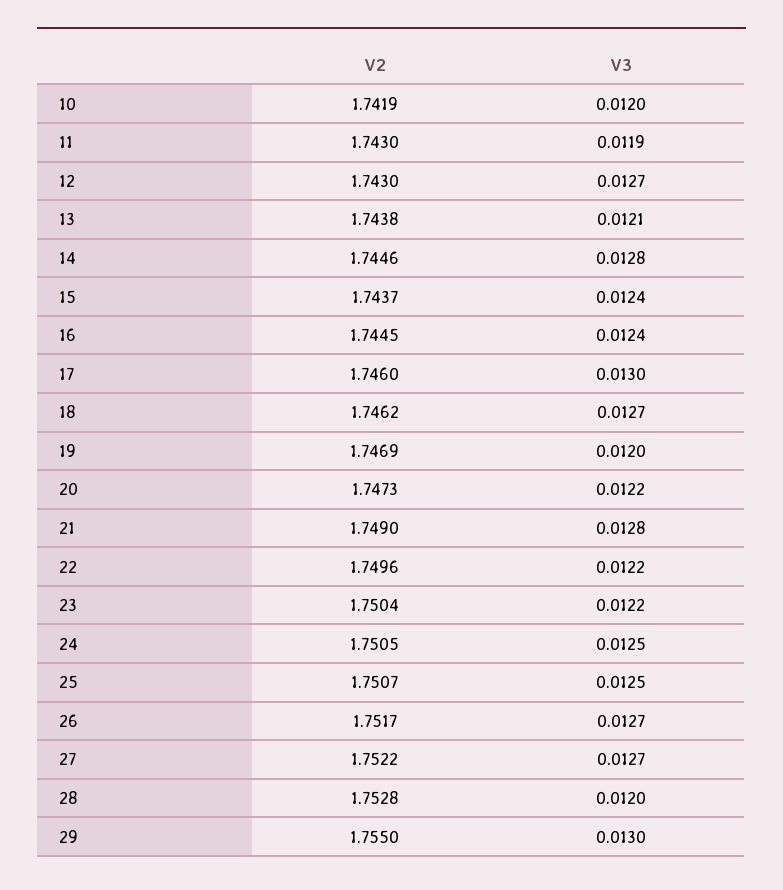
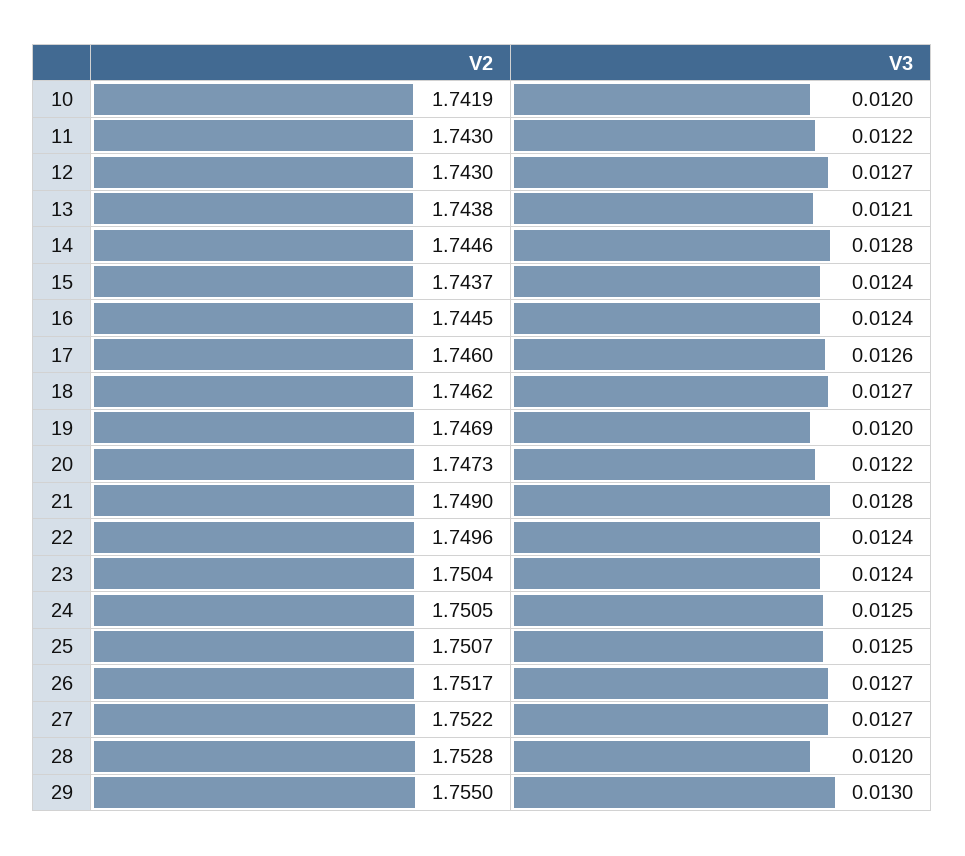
  {
    "V2": {
      "10": 1.7419,
      "11": 1.743,
      "12": 1.743,
      "13": 1.7438,
      "14": 1.7446,
      "15": 1.7437,
      "16": 1.7445,
      "17": 1.746,
      "18": 1.7462,
      "19": 1.7469,
      "20": 1.7473,
      "21": 1.749,
      "22": 1.7496,
      "23": 1.7504,
      "24": 1.7505,
      "25": 1.7507,
      "26": 1.7517,
      "27": 1.7522,
      "28": 1.7528,
      "29": 1.755
    },
    "V3": {
      "10": 0.012,
-     "11": 0.0119,
+     "11": 0.0122,
      "12": 0.0127,
      "13": 0.0121,
      "14": 0.0128,
      "15": 0.0124,
      "16": 0.0124,
-     "17": 0.013,
+     "17": 0.0126,
      "18": 0.0127,
      "19": 0.012,
      "20": 0.0122,
      "21": 0.0128,
-     "22": 0.0122,
+     "22": 0.0124,
-     "23": 0.0122,
+     "23": 0.0124,
      "24": 0.0125,
      "25": 0.0125,
      "26": 0.0127,
      "27": 0.0127,
      "28": 0.012,
      "29": 0.013
    }
  }

